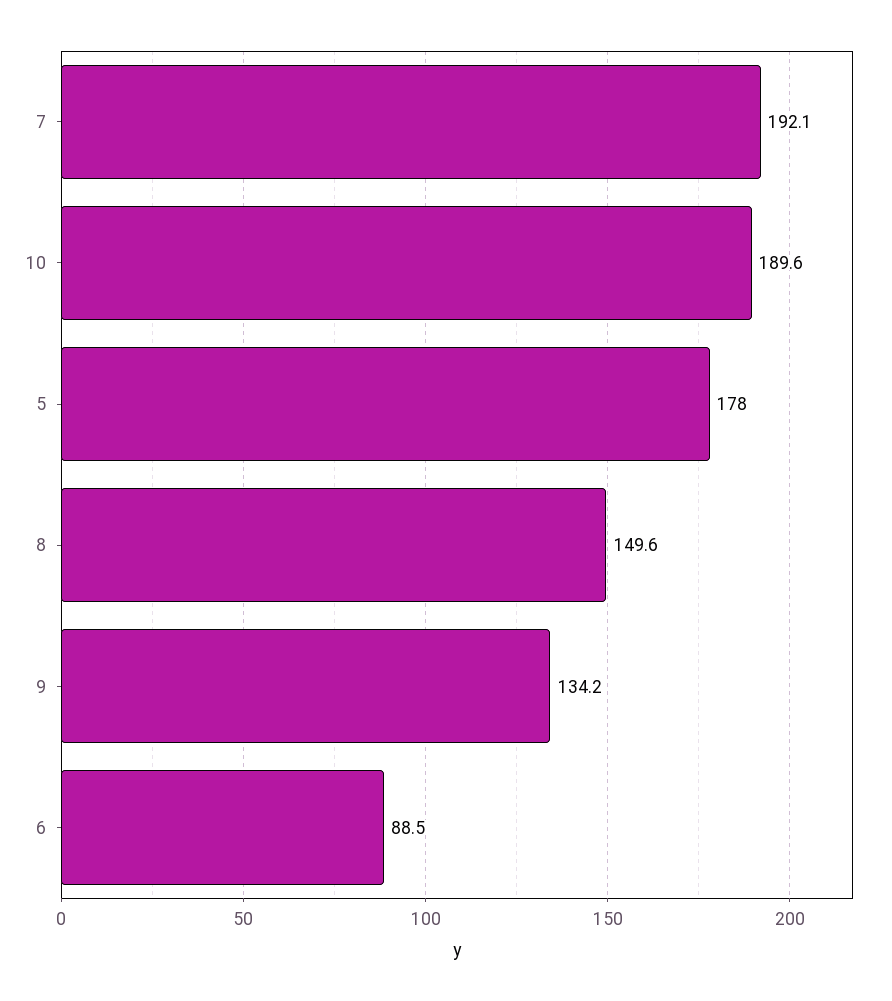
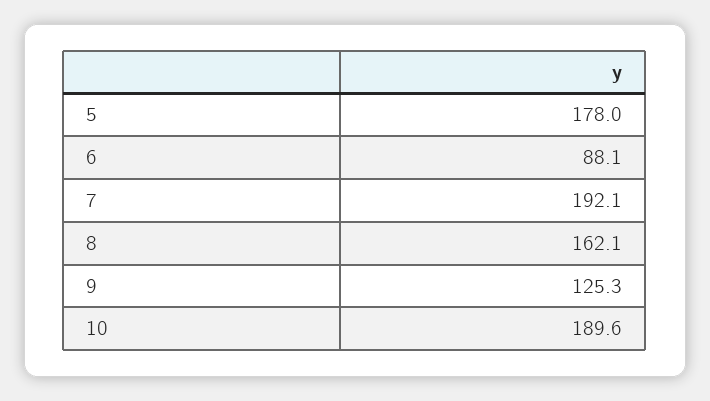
  {
    "7": 192.1,
    "10": 189.6,
    "5": 178,
-   "8": 149.6,
+   "8": 162.1,
-   "9": 134.2,
+   "9": 125.3,
-   "6": 88.5
+   "6": 88.1
  }

